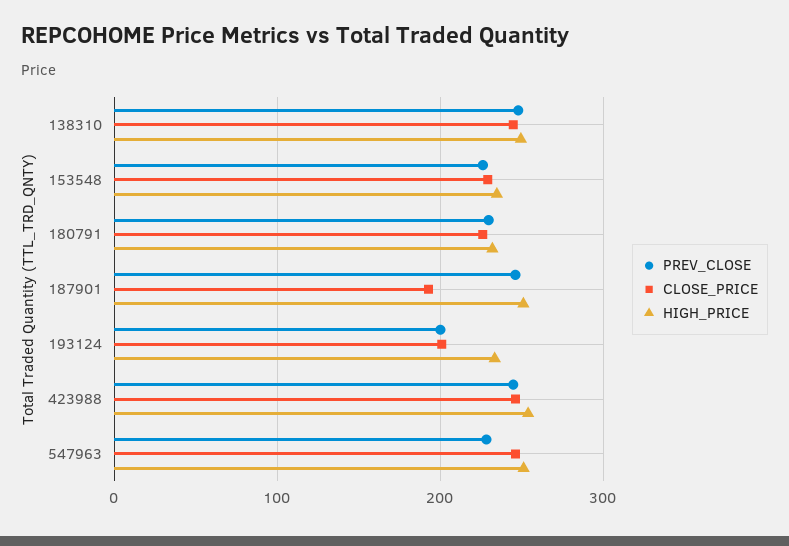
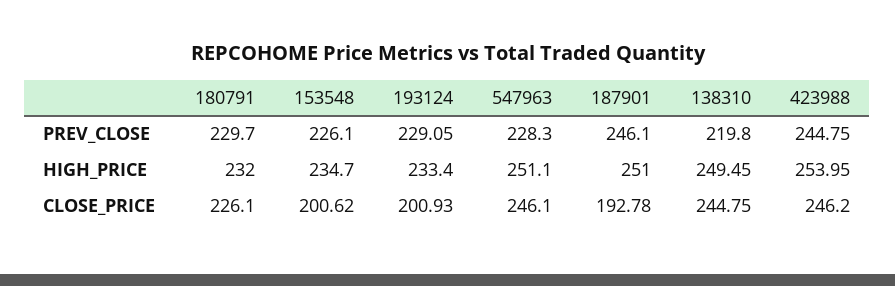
  {
    "PREV_CLOSE": {
-     "138310": 250,
+     "138310": 219.8,
      "153548": 226.1,
      "180791": 229.7,
      "187901": 246.1,
-     "193124": 200,
+     "193124": 229.05,
      "423988": 244.75,
      "547963": 228.3
    },
    "CLOSE_PRICE": {
      "138310": 244.75,
-     "153548": 230,
+     "153548": 200.62,
      "180791": 226.1,
      "187901": 192.78,
      "193124": 200.93,
      "423988": 246.2,
      "547963": 246.1
    },
    "HIGH_PRICE": {
      "138310": 249.45,
      "153548": 234.7,
      "180791": 232,
      "187901": 251,
      "193124": 233.4,
      "423988": 253.95,
      "547963": 251.1
    }
  }

